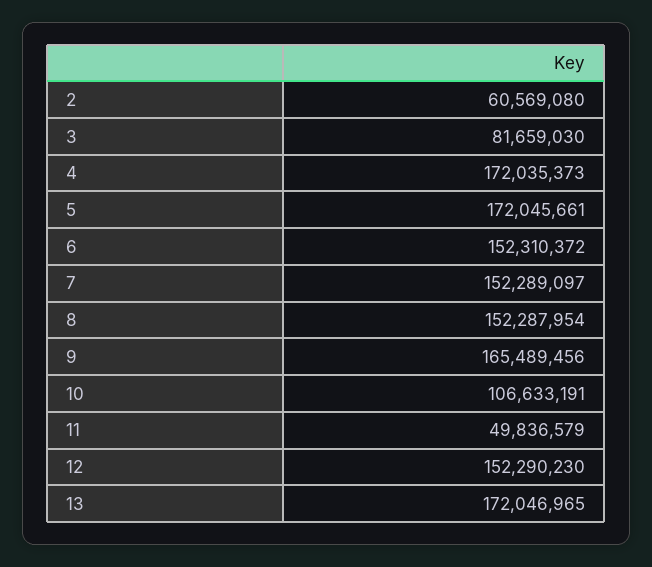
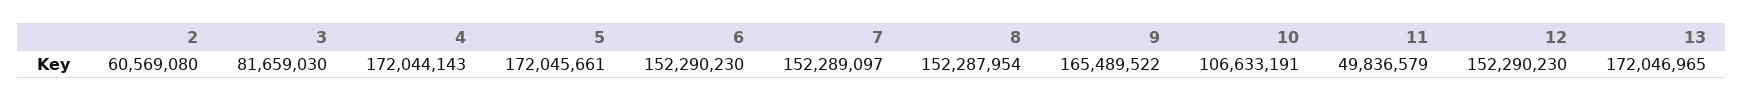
  {
    "2": 60569080,
    "3": 81659030,
-   "4": 172035373,
+   "4": 172044143,
    "5": 172045661,
-   "6": 152310372,
+   "6": 152290230,
    "7": 152289097,
    "8": 152287954,
-   "9": 165489456,
+   "9": 165489522,
    "10": 106633191,
    "11": 49836579,
    "12": 152290230,
    "13": 172046965
  }

